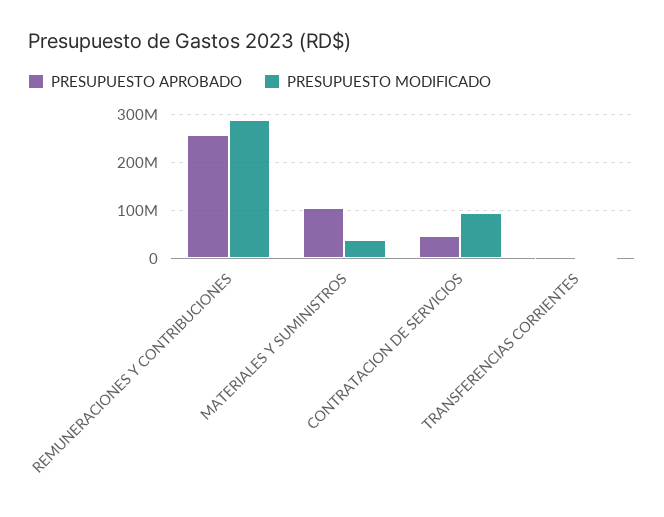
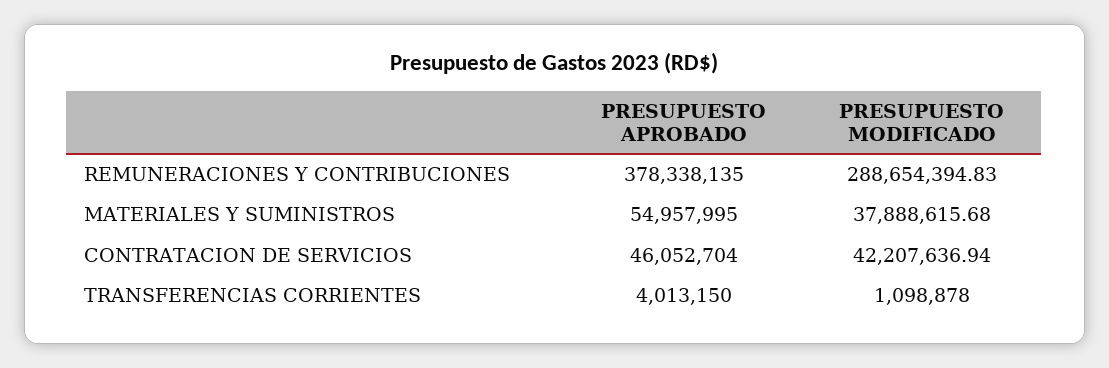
  {
    "PRESUPUESTO APROBADO": {
-     "REMUNERACIONES Y CONTRIBUCIONES": 260000000,
+     "REMUNERACIONES Y CONTRIBUCIONES": 378338135,
-     "MATERIALES Y SUMINISTROS": 100000000,
+     "MATERIALES Y SUMINISTROS": 54957995,
      "CONTRATACION DE SERVICIOS": 46052704,
      "TRANSFERENCIAS CORRIENTES": 4013150
    },
    "PRESUPUESTO MODIFICADO": {
      "REMUNERACIONES Y CONTRIBUCIONES": 288654394.83,
      "MATERIALES Y SUMINISTROS": 37888615.68,
-     "CONTRATACION DE SERVICIOS": 100000000,
+     "CONTRATACION DE SERVICIOS": 42207636.94,
      "TRANSFERENCIAS CORRIENTES": 1098878
    }
  }

